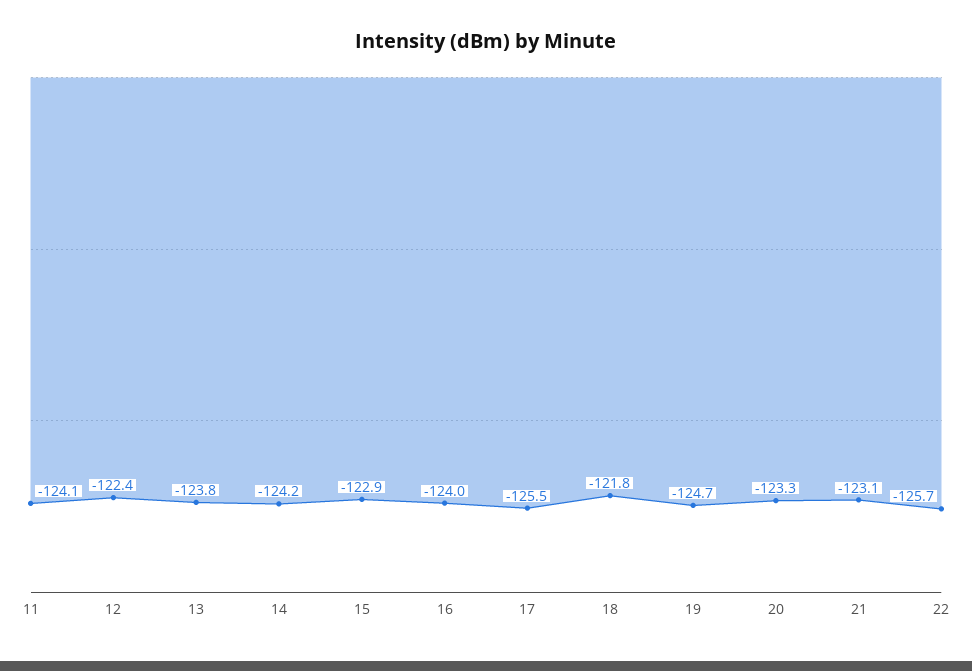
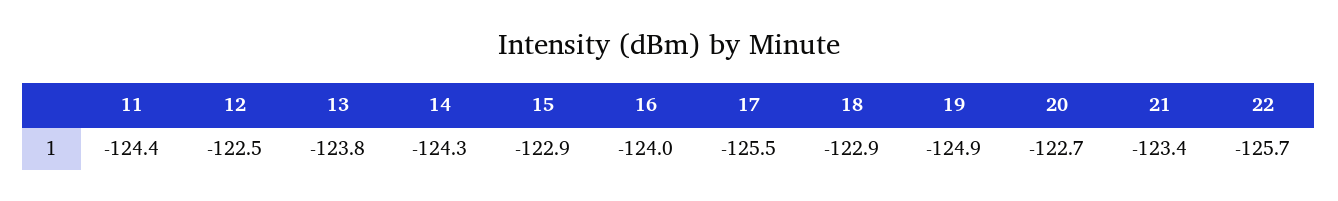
  {
-   "11": -124.1,
+   "11": -124.4,
-   "12": -122.4,
+   "12": -122.5,
    "13": -123.8,
-   "14": -124.2,
+   "14": -124.3,
    "15": -122.9,
    "16": -124,
    "17": -125.5,
-   "18": -121.8,
+   "18": -122.9,
-   "19": -124.7,
+   "19": -124.9,
-   "20": -123.3,
+   "20": -122.7,
-   "21": -123.1,
+   "21": -123.4,
    "22": -125.7
  }

